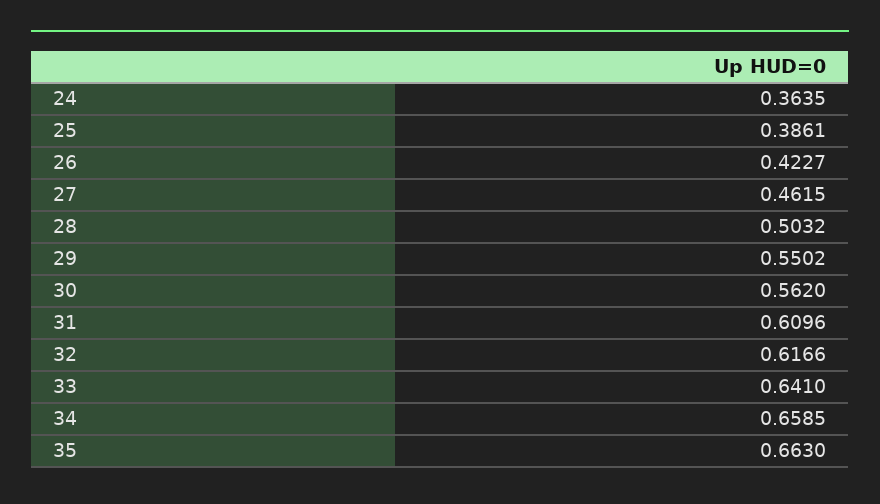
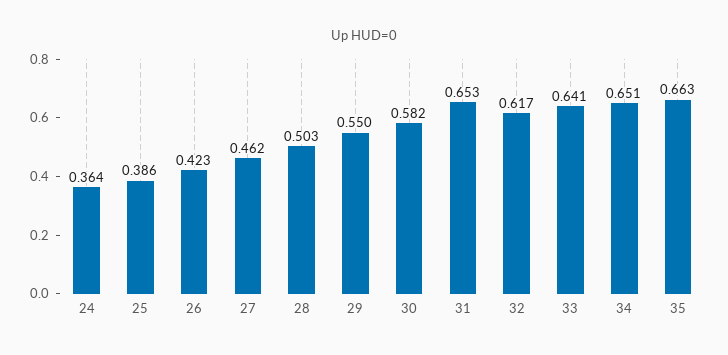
  {
    "24": 0.3635,
    "25": 0.3861,
    "26": 0.4227,
    "27": 0.4615,
    "28": 0.5032,
    "29": 0.5502,
-   "30": 0.562,
+   "30": 0.582,
-   "31": 0.6096,
+   "31": 0.653,
    "32": 0.6166,
    "33": 0.641,
-   "34": 0.6585,
+   "34": 0.651,
    "35": 0.663
  }

